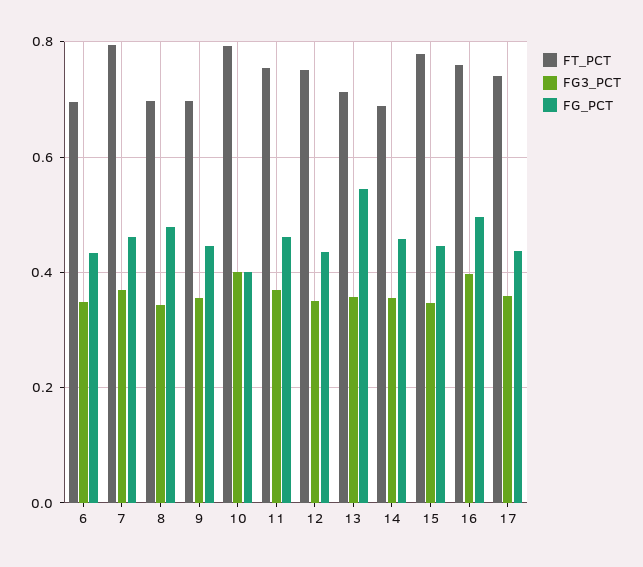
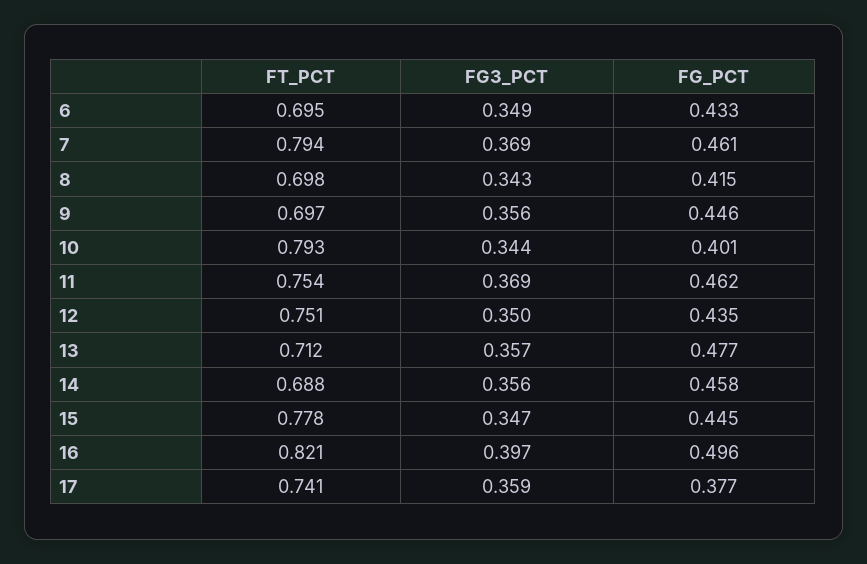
  {
    "FT_PCT": {
      "6": 0.695,
      "7": 0.794,
      "8": 0.698,
      "9": 0.697,
      "10": 0.793,
      "11": 0.754,
      "12": 0.751,
      "13": 0.712,
      "14": 0.688,
      "15": 0.778,
-     "16": 0.76,
+     "16": 0.821,
      "17": 0.741
    },
    "FG3_PCT": {
      "6": 0.349,
      "7": 0.369,
      "8": 0.343,
      "9": 0.356,
-     "10": 0.4,
+     "10": 0.344,
      "11": 0.369,
      "12": 0.35,
      "13": 0.357,
      "14": 0.356,
      "15": 0.347,
      "16": 0.397,
      "17": 0.359
    },
    "FG_PCT": {
      "6": 0.433,
      "7": 0.461,
-     "8": 0.48,
+     "8": 0.415,
      "9": 0.446,
      "10": 0.401,
      "11": 0.462,
      "12": 0.435,
-     "13": 0.54,
+     "13": 0.477,
      "14": 0.458,
      "15": 0.445,
      "16": 0.496,
-     "17": 0.44
+     "17": 0.377
    }
  }

